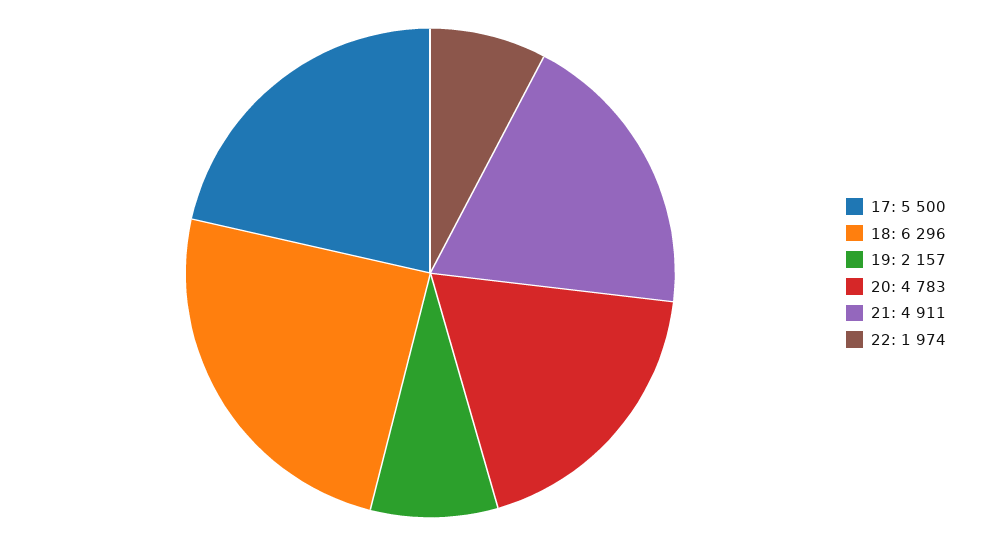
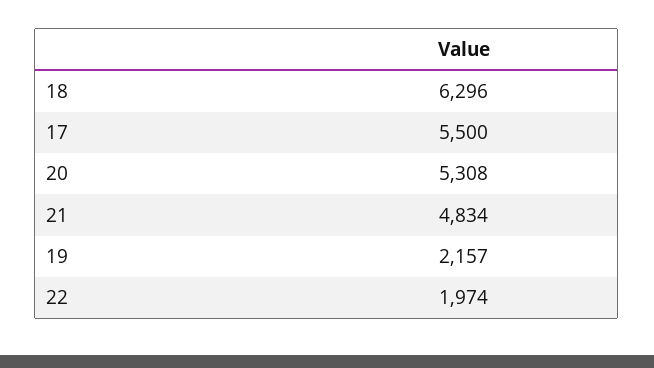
  {
    "17": 5500,
    "18": 6296,
    "19": 2157,
-   "20": 4783,
+   "20": 5308,
-   "21": 4911,
+   "21": 4834,
    "22": 1974
  }

